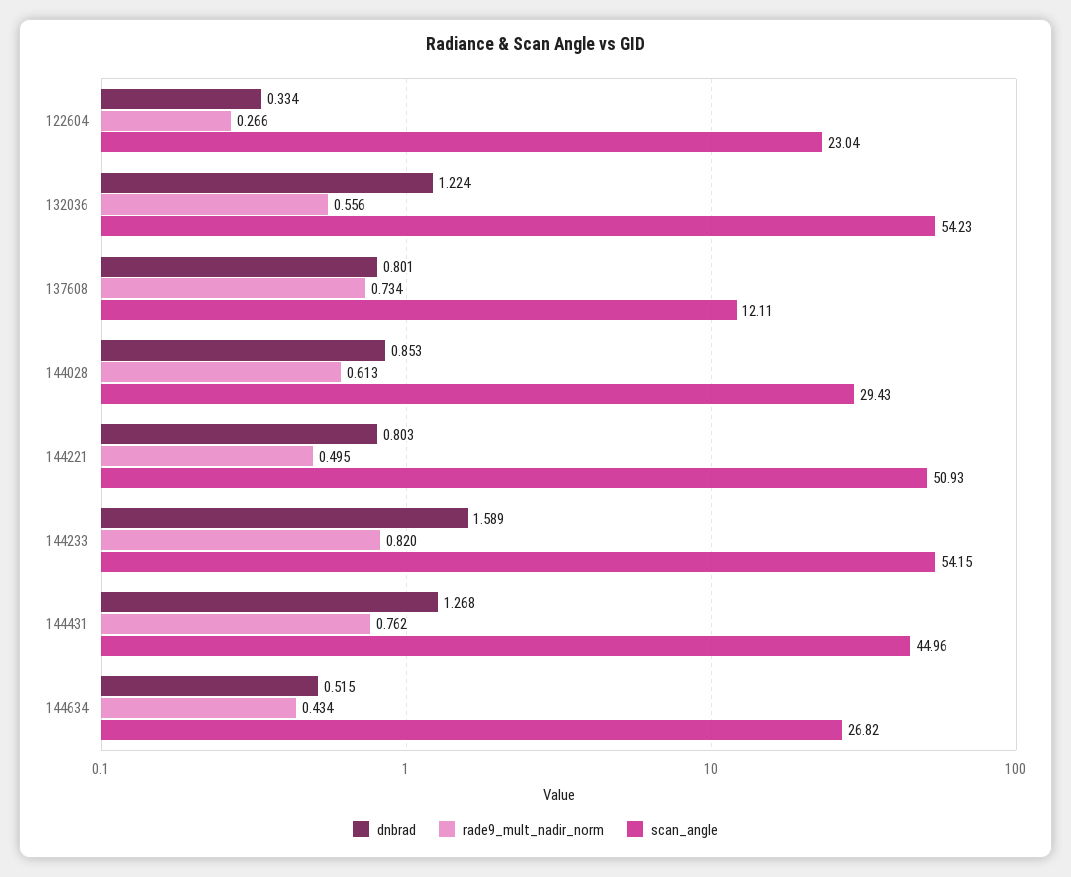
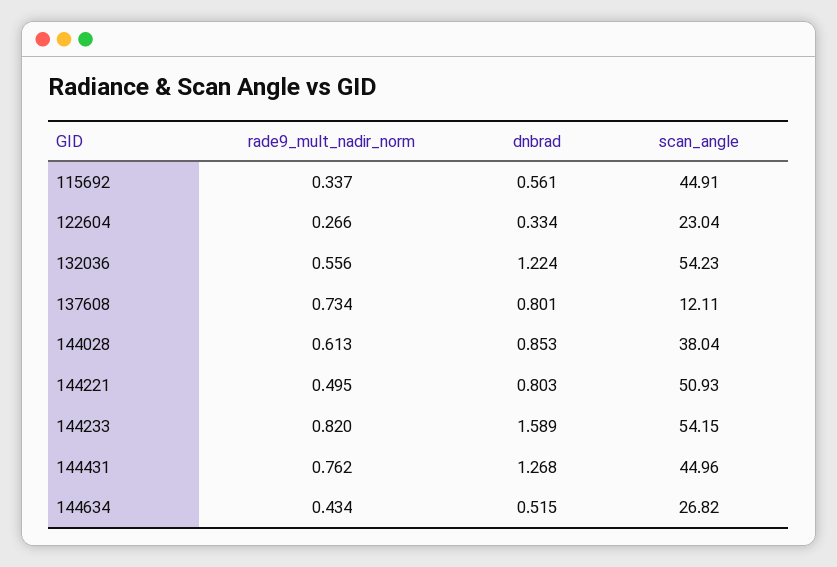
  {
    "dnbrad": {
      "122604": 0.334,
      "132036": 1.224,
      "137608": 0.801,
      "144028": 0.853,
      "144221": 0.803,
      "144233": 1.589,
      "144431": 1.268,
-     "144634": 0.515
+     "144634": 0.515,
+     "115692": 0.561
    },
    "rade9_mult_nadir_norm": {
      "122604": 0.266,
      "132036": 0.556,
      "137608": 0.734,
      "144028": 0.613,
      "144221": 0.495,
      "144233": 0.82,
      "144431": 0.762,
-     "144634": 0.434
+     "144634": 0.434,
+     "115692": 0.337
    },
    "scan_angle": {
      "122604": 23.04,
      "132036": 54.23,
      "137608": 12.11,
-     "144028": 29.43,
+     "144028": 38.04,
      "144221": 50.93,
      "144233": 54.15,
      "144431": 44.96,
-     "144634": 26.82
+     "144634": 26.82,
+     "115692": 44.91
    }
  }

